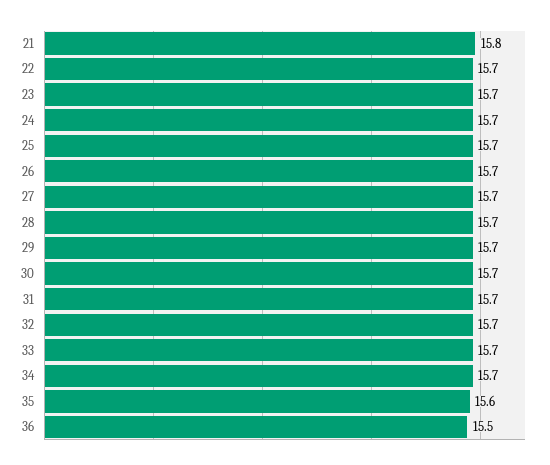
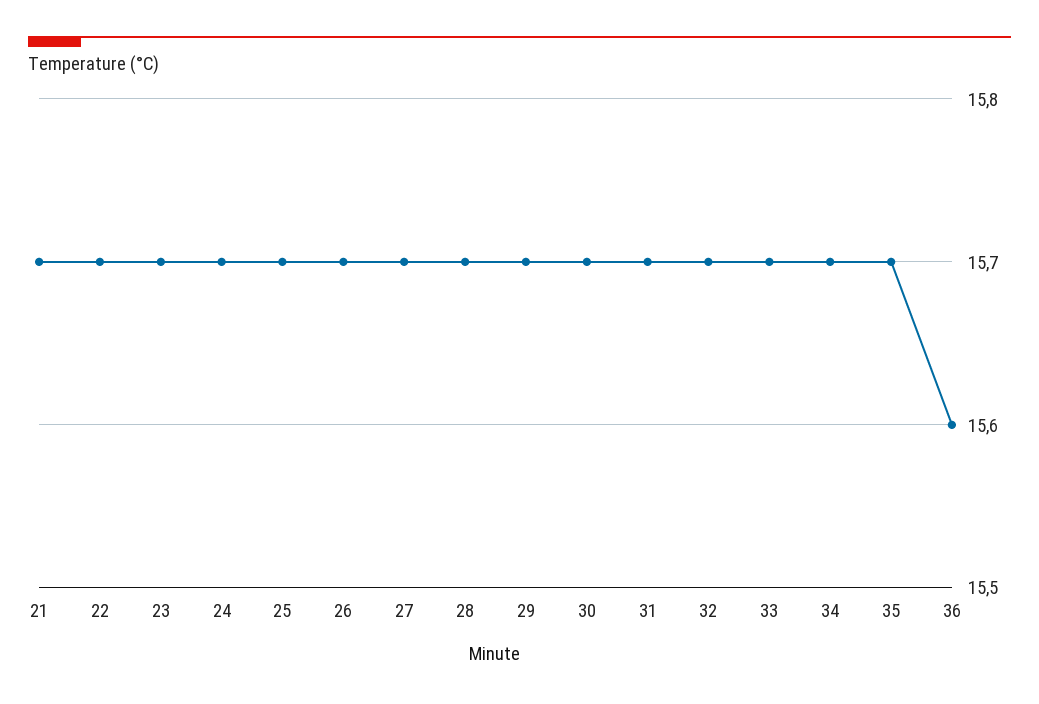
  {
-   "21": 15.8,
+   "21": 15.7,
    "22": 15.7,
    "23": 15.7,
    "24": 15.7,
    "25": 15.7,
    "26": 15.7,
    "27": 15.7,
    "28": 15.7,
    "29": 15.7,
    "30": 15.7,
    "31": 15.7,
    "32": 15.7,
    "33": 15.7,
    "34": 15.7,
-   "35": 15.6,
+   "35": 15.7,
-   "36": 15.5
+   "36": 15.6
  }

